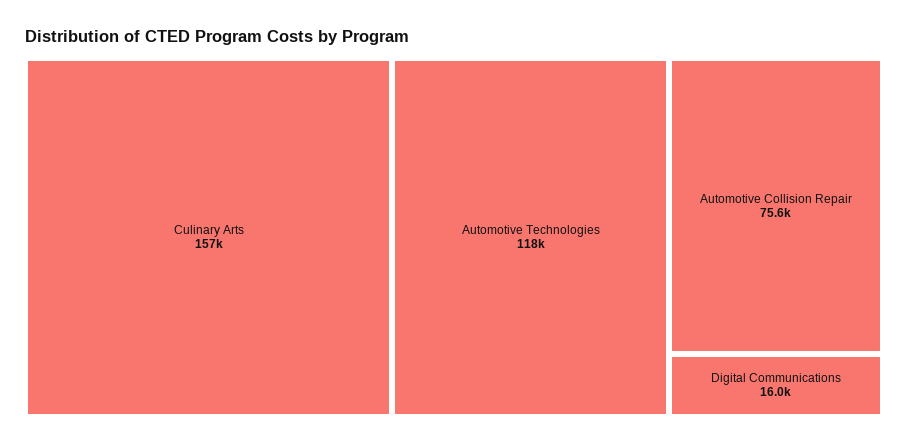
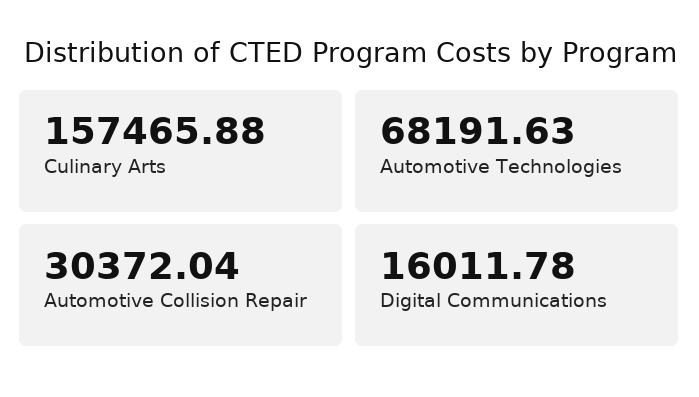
  {
    "Culinary Arts": 157465.88,
-   "Automotive Technologies": 118000,
+   "Automotive Technologies": 68191.63,
-   "Automotive Collision Repair": 75600,
+   "Automotive Collision Repair": 30372.04,
    "Digital Communications": 16011.78
  }

